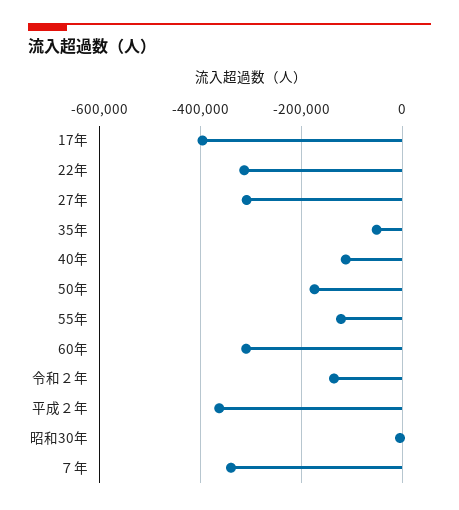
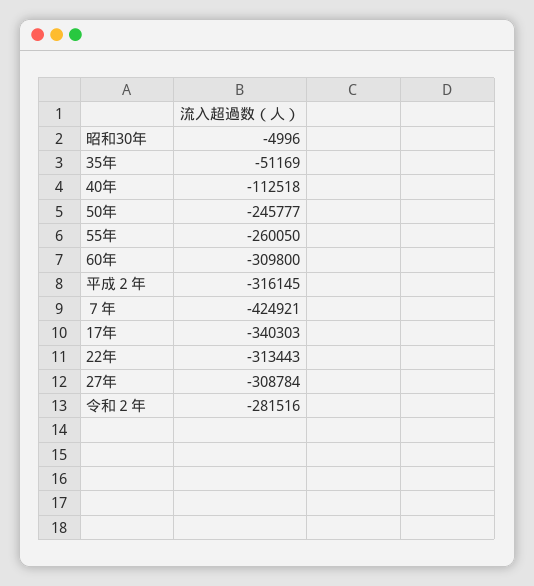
  {
-   "17年": -400000,
+   "17年": -340303,
    "22年": -313443,
    "27年": -308784,
    "35年": -51169,
    "40年": -112518,
-   "50年": -180000,
+   "50年": -245777,
-   "55年": -120000,
+   "55年": -260050,
    "60年": -309800,
-   "令和２年": -140000,
+   "令和２年": -281516,
-   "平成２年": -360000,
+   "平成２年": -316145,
    "昭和30年": -4996,
-   "７年": -340000
+   "７年": -424921
  }

